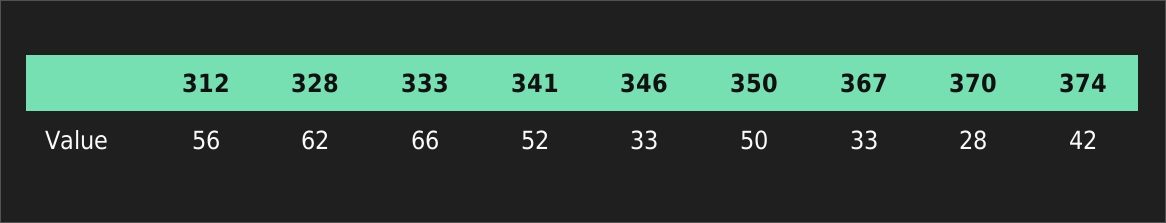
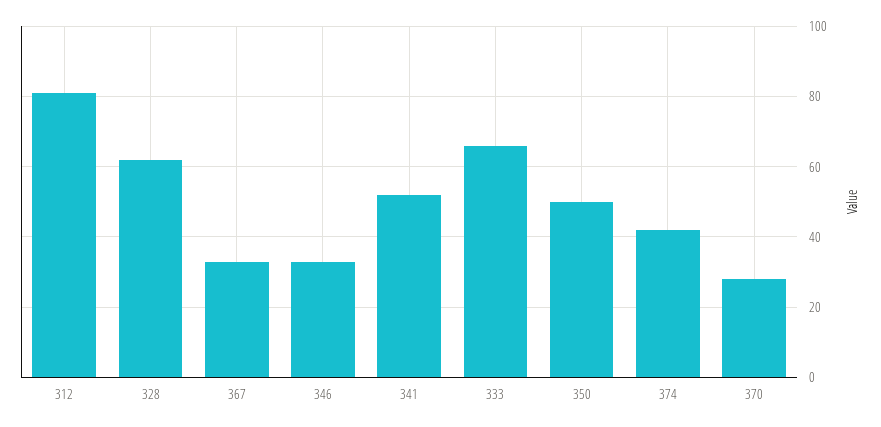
  {
-   "312": 56,
+   "312": 80,
    "328": 62,
    "333": 66,
    "341": 52,
    "346": 33,
    "350": 50,
    "367": 33,
    "370": 28,
    "374": 42
  }

